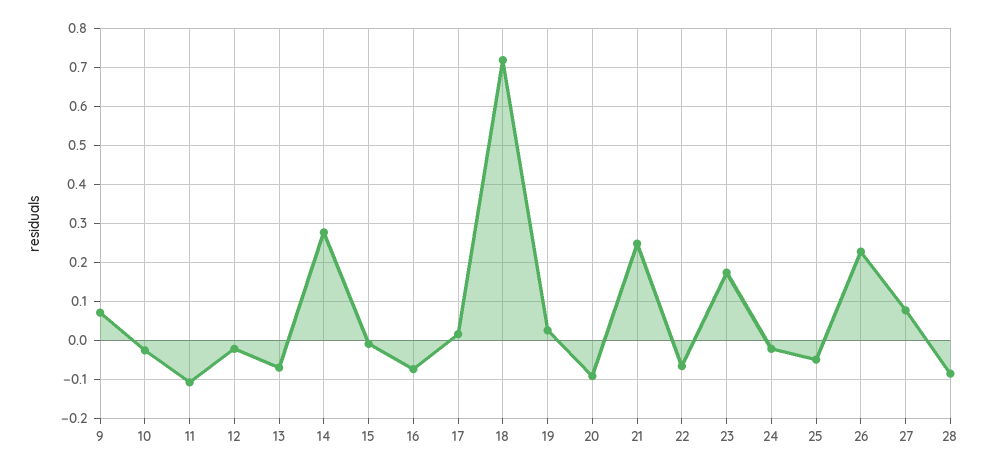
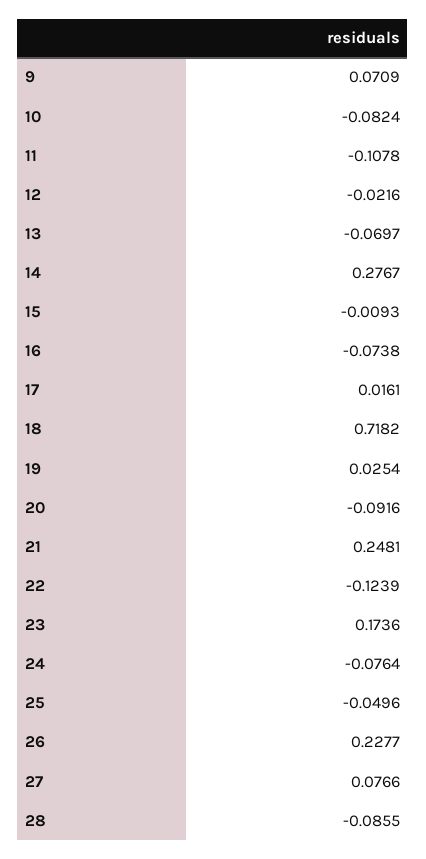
  {
    "9": 0.0709,
-   "10": -0.02,
+   "10": -0.0824,
    "11": -0.1078,
    "12": -0.0216,
    "13": -0.0697,
    "14": 0.2767,
    "15": -0.0093,
    "16": -0.0738,
    "17": 0.0161,
    "18": 0.7182,
    "19": 0.0254,
    "20": -0.0916,
    "21": 0.2481,
-   "22": -0.06,
+   "22": -0.1239,
    "23": 0.1736,
-   "24": -0.02,
+   "24": -0.0764,
    "25": -0.0496,
    "26": 0.2277,
    "27": 0.0766,
    "28": -0.0855
  }

